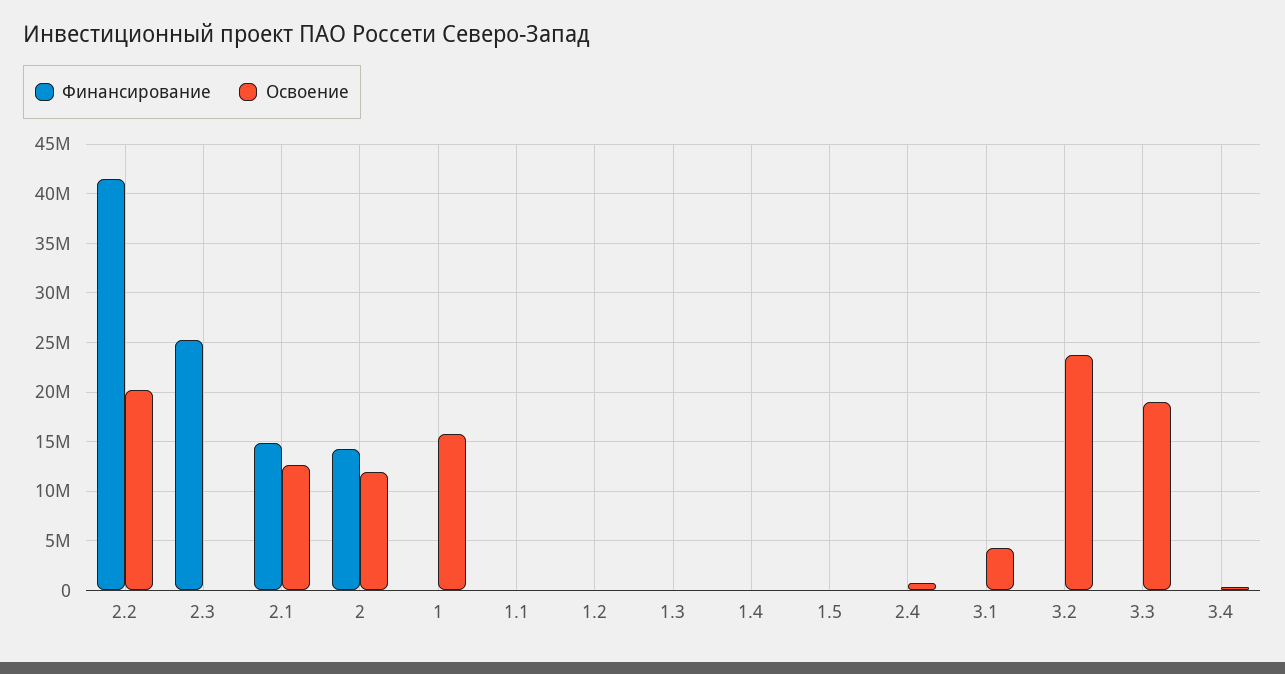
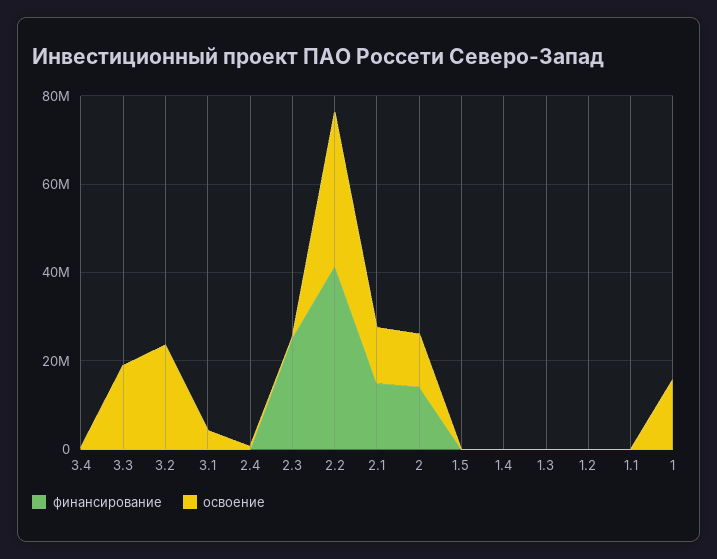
  {
    "Финансирование": {
      "2.2": 42000000,
      "2.3": 25000000,
      "2.1": 15000000,
      "2": 14000000,
      "1": 0,
      "1.1": 0,
      "1.2": 0,
      "1.3": 0,
      "1.4": 0,
      "1.5": 0,
      "2.4": 0,
      "3.1": 0,
      "3.2": 0,
      "3.3": 0,
      "3.4": 0
    },
    "Освоение": {
-     "2.2": 20000000,
+     "2.2": 35000000,
      "2.3": 0,
      "2.1": 13000000,
      "2": 12000000,
      "1": 16000000,
      "1.1": 0,
      "1.2": 0,
      "1.3": 0,
      "1.4": 0,
      "1.5": 0,
      "2.4": 1000000,
      "3.1": 4000000,
      "3.2": 24000000,
      "3.3": 19000000,
      "3.4": 0
    }
  }

